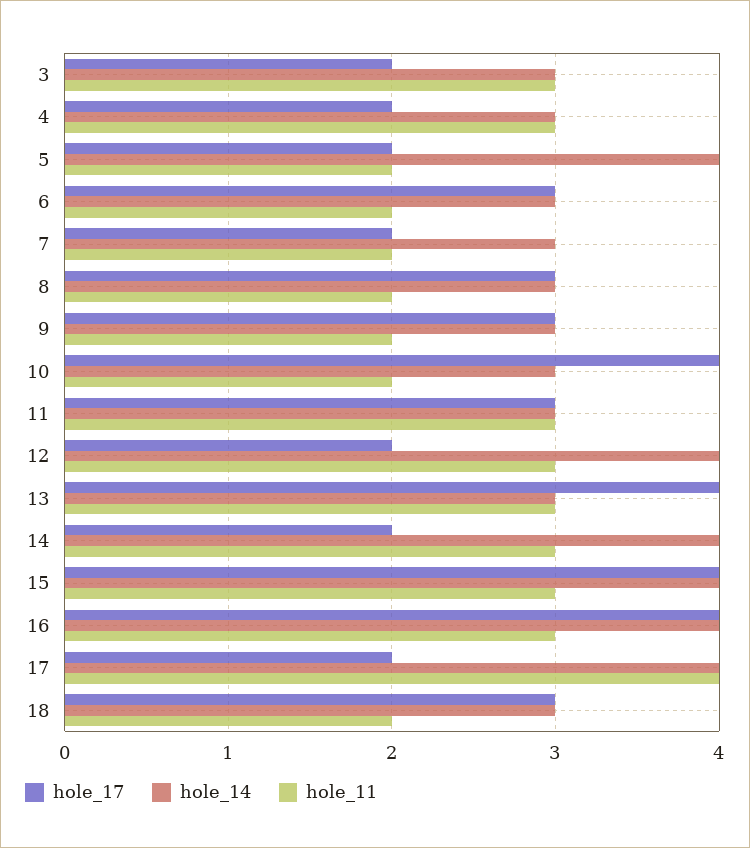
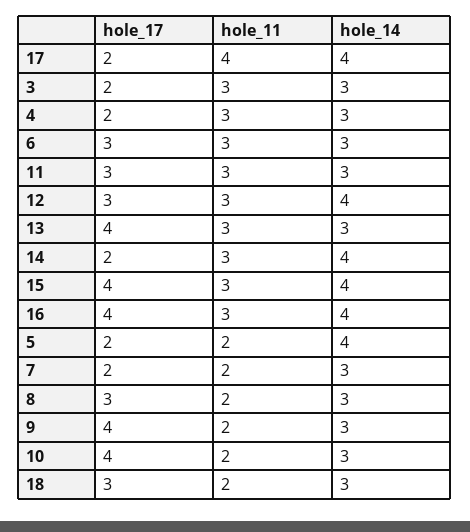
  {
    "hole_17": {
      "3": 2,
      "4": 2,
      "5": 2,
      "6": 3,
      "7": 2,
      "8": 3,
-     "9": 3,
+     "9": 4,
      "10": 4,
      "11": 3,
-     "12": 2,
+     "12": 3,
      "13": 4,
      "14": 2,
      "15": 4,
      "16": 4,
      "17": 2,
      "18": 3
    },
    "hole_14": {
      "3": 3,
      "4": 3,
      "5": 4,
      "6": 3,
      "7": 3,
      "8": 3,
      "9": 3,
      "10": 3,
      "11": 3,
      "12": 4,
      "13": 3,
      "14": 4,
      "15": 4,
      "16": 4,
      "17": 4,
      "18": 3
    },
    "hole_11": {
      "3": 3,
      "4": 3,
      "5": 2,
-     "6": 2,
+     "6": 3,
      "7": 2,
      "8": 2,
      "9": 2,
      "10": 2,
      "11": 3,
      "12": 3,
      "13": 3,
      "14": 3,
      "15": 3,
      "16": 3,
      "17": 4,
      "18": 2
    }
  }

